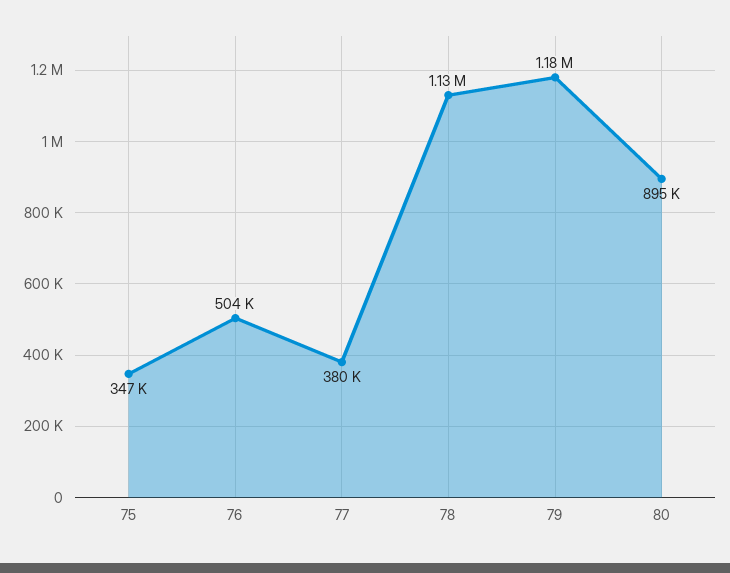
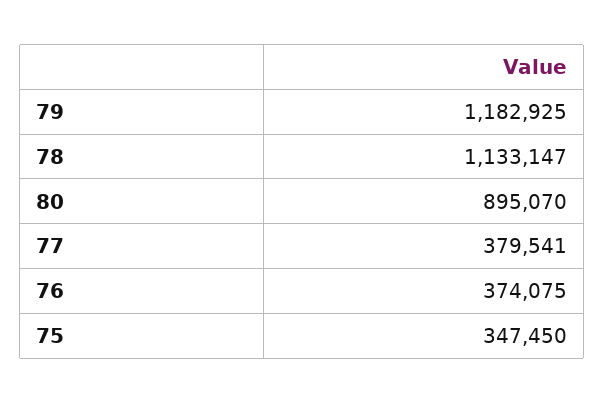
  {
    "75": 347450,
-   "76": 504000,
+   "76": 374075,
    "77": 379541,
    "78": 1133147,
    "79": 1182925,
    "80": 895070
  }

